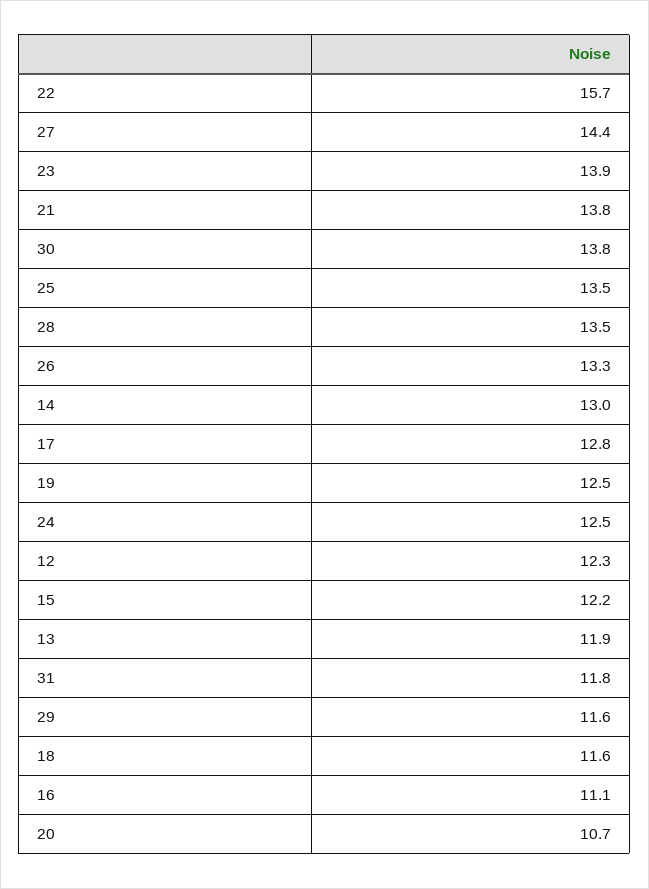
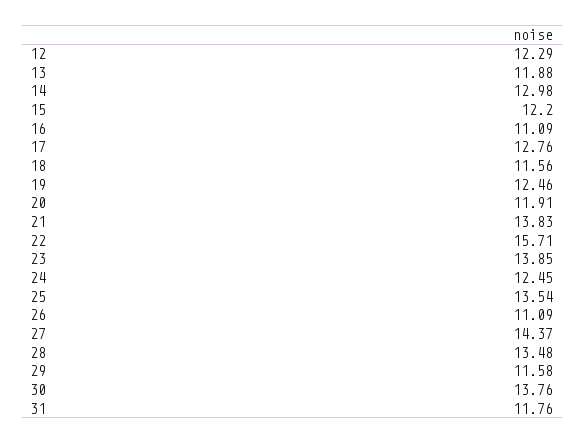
  {
    "22": 15.71,
    "27": 14.37,
    "23": 13.85,
    "21": 13.83,
    "30": 13.76,
    "25": 13.54,
    "28": 13.48,
-   "26": 13.3,
+   "26": 11.09,
    "14": 12.98,
    "17": 12.76,
    "19": 12.46,
    "24": 12.45,
    "12": 12.29,
    "15": 12.2,
    "13": 11.88,
    "31": 11.76,
    "29": 11.58,
    "18": 11.56,
    "16": 11.09,
-   "20": 10.7
+   "20": 11.91
  }

